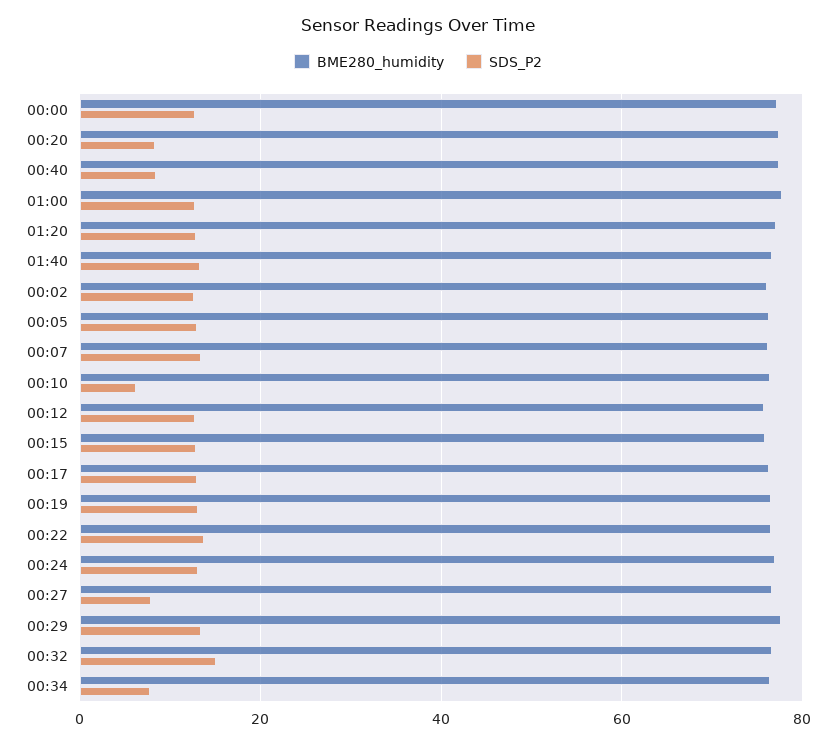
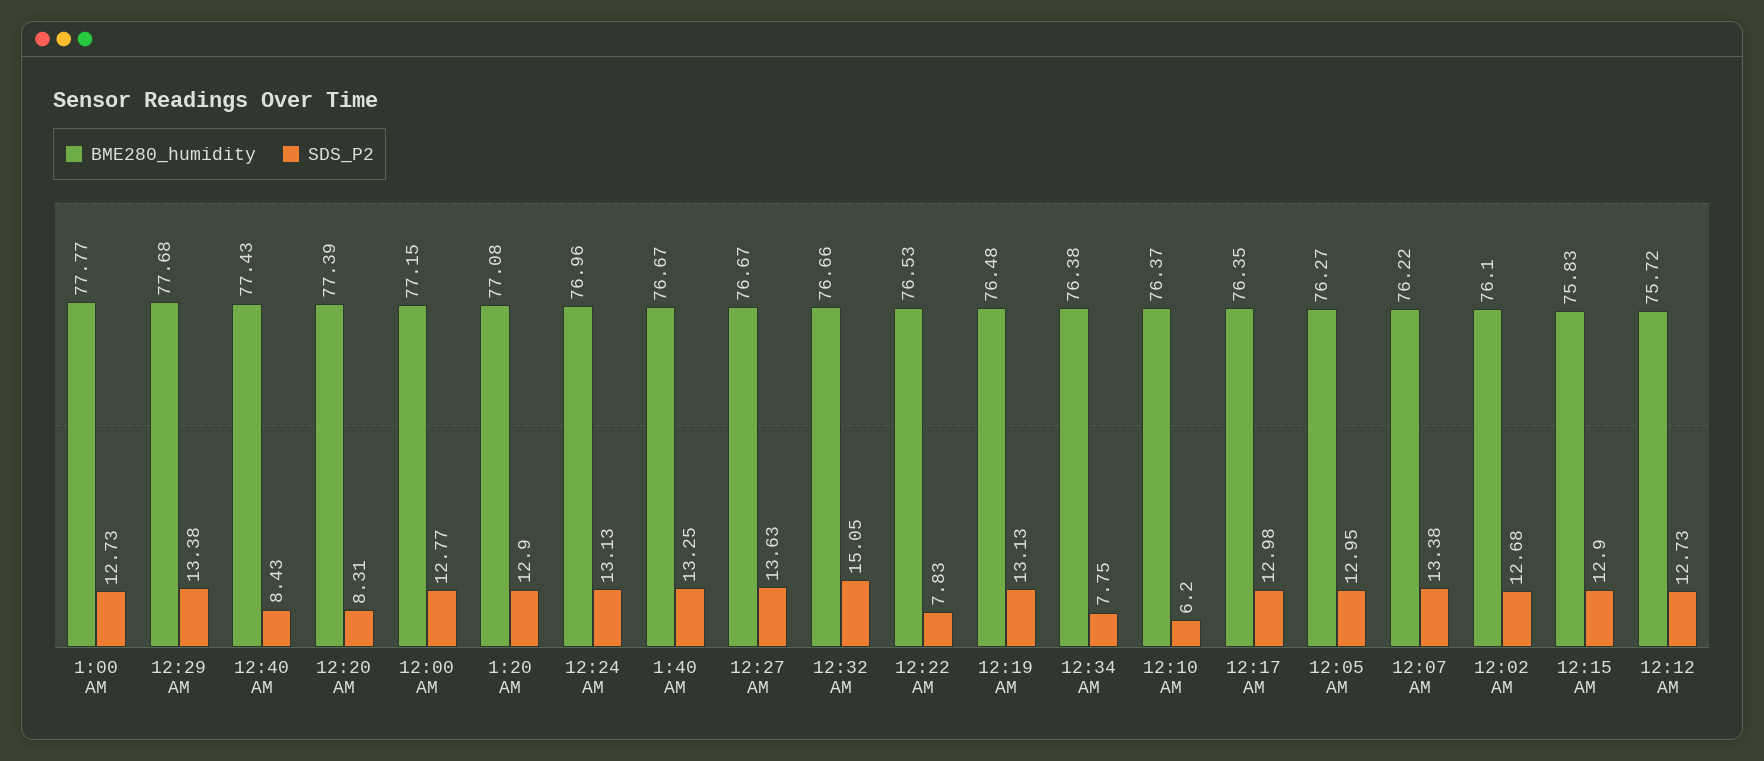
  {
    "BME280_humidity": {
      "00:00": 77.15,
      "00:20": 77.39,
      "00:40": 77.43,
      "01:00": 77.77,
      "01:20": 77.08,
      "01:40": 76.67,
      "00:02": 76.1,
      "00:05": 76.27,
      "00:07": 76.22,
      "00:10": 76.37,
      "00:12": 75.72,
      "00:15": 75.83,
      "00:17": 76.35,
      "00:19": 76.48,
      "00:22": 76.53,
      "00:24": 76.96,
      "00:27": 76.67,
      "00:29": 77.68,
      "00:32": 76.66,
      "00:34": 76.38
    },
    "SDS_P2": {
      "00:00": 12.77,
      "00:20": 8.31,
      "00:40": 8.43,
      "01:00": 12.73,
      "01:20": 12.9,
      "01:40": 13.25,
      "00:02": 12.68,
      "00:05": 12.95,
      "00:07": 13.38,
      "00:10": 6.2,
      "00:12": 12.73,
      "00:15": 12.9,
      "00:17": 12.98,
      "00:19": 13.13,
-     "00:22": 14,
+     "00:22": 7.83,
      "00:24": 13.13,
-     "00:27": 8,
+     "00:27": 13.63,
      "00:29": 13.38,
      "00:32": 15.05,
      "00:34": 7.75
    }
  }

